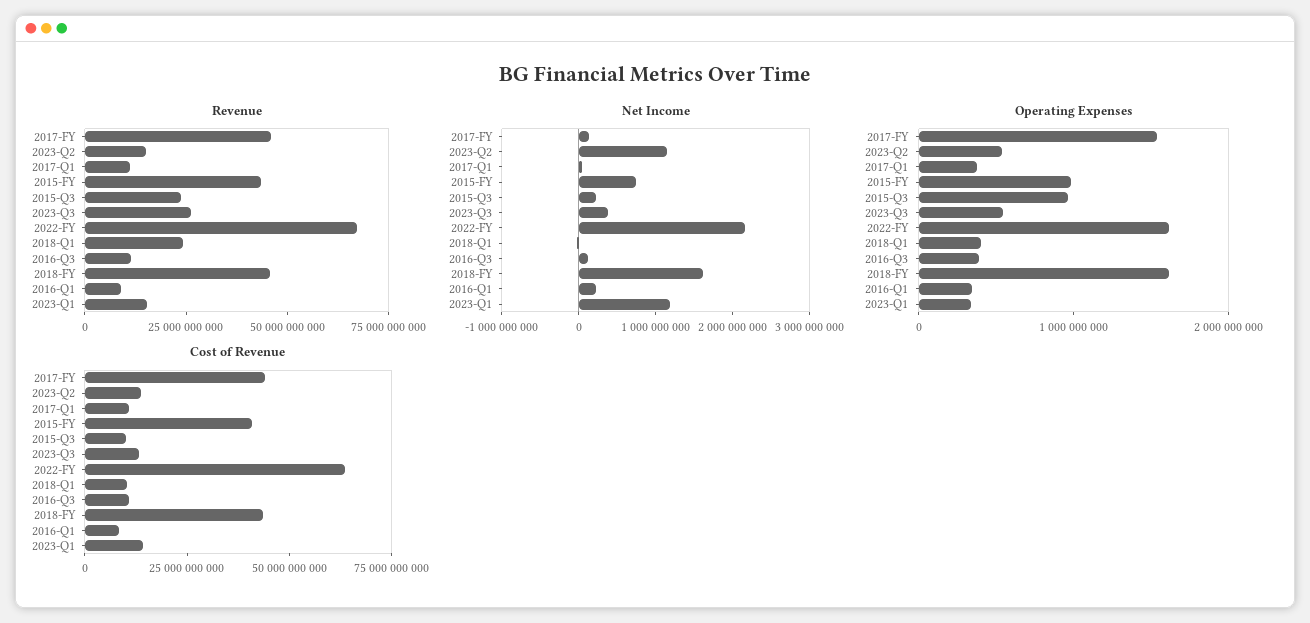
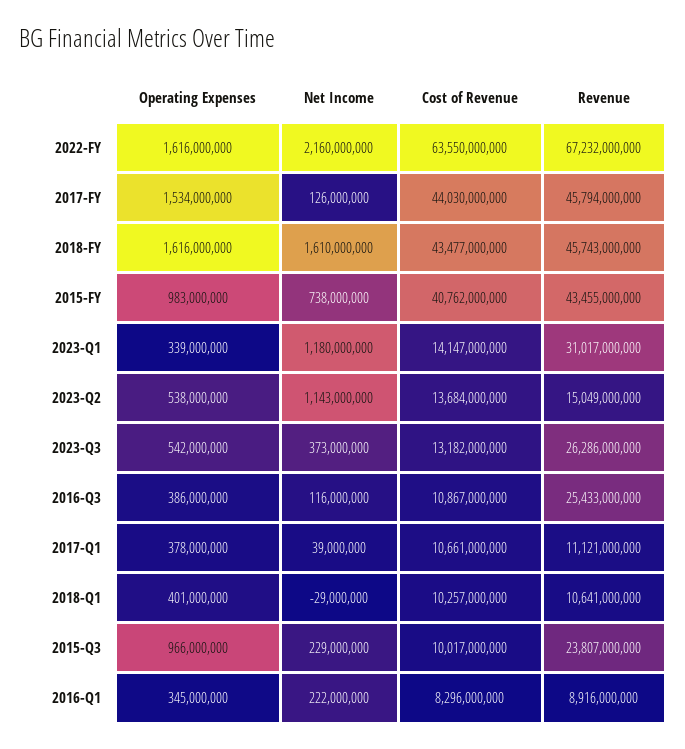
  {
    "Revenue": {
      "2017-FY": 45794000000,
      "2023-Q2": 15049000000,
      "2017-Q1": 11121000000,
      "2015-FY": 43455000000,
      "2015-Q3": 23807000000,
      "2023-Q3": 26286000000,
      "2022-FY": 67232000000,
-     "2018-Q1": 25000000000,
+     "2018-Q1": 10641000000,
-     "2016-Q3": 10000000000,
+     "2016-Q3": 25433000000,
      "2018-FY": 45743000000,
      "2016-Q1": 8916000000,
-     "2023-Q1": 15000000000
+     "2023-Q1": 31017000000
    },
    "Net Income": {
      "2017-FY": 126000000,
      "2023-Q2": 1143000000,
      "2017-Q1": 39000000,
      "2015-FY": 738000000,
      "2015-Q3": 229000000,
      "2023-Q3": 373000000,
      "2022-FY": 2160000000,
      "2018-Q1": -29000000,
      "2016-Q3": 116000000,
      "2018-FY": 1610000000,
      "2016-Q1": 222000000,
      "2023-Q1": 1180000000
    },
    "Operating Expenses": {
      "2017-FY": 1534000000,
      "2023-Q2": 538000000,
      "2017-Q1": 378000000,
      "2015-FY": 983000000,
      "2015-Q3": 966000000,
      "2023-Q3": 542000000,
      "2022-FY": 1616000000,
      "2018-Q1": 401000000,
      "2016-Q3": 386000000,
      "2018-FY": 1616000000,
      "2016-Q1": 345000000,
      "2023-Q1": 339000000
    },
    "Cost of Revenue": {
      "2017-FY": 44030000000,
      "2023-Q2": 13684000000,
      "2017-Q1": 10661000000,
      "2015-FY": 40762000000,
      "2015-Q3": 10017000000,
      "2023-Q3": 13182000000,
      "2022-FY": 63550000000,
      "2018-Q1": 10257000000,
      "2016-Q3": 10867000000,
      "2018-FY": 43477000000,
      "2016-Q1": 8296000000,
      "2023-Q1": 14147000000
    }
  }

